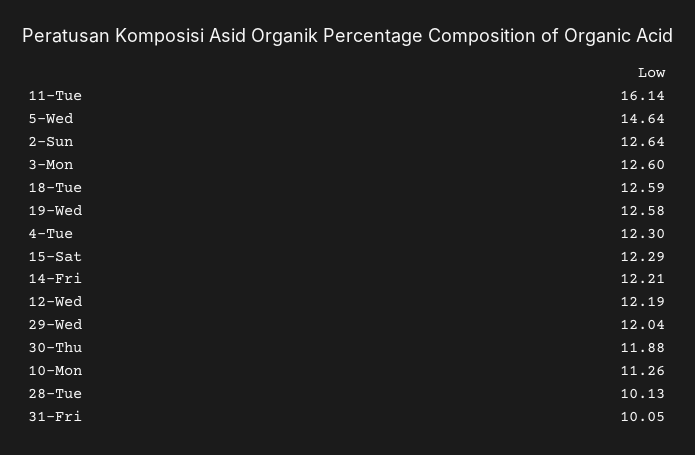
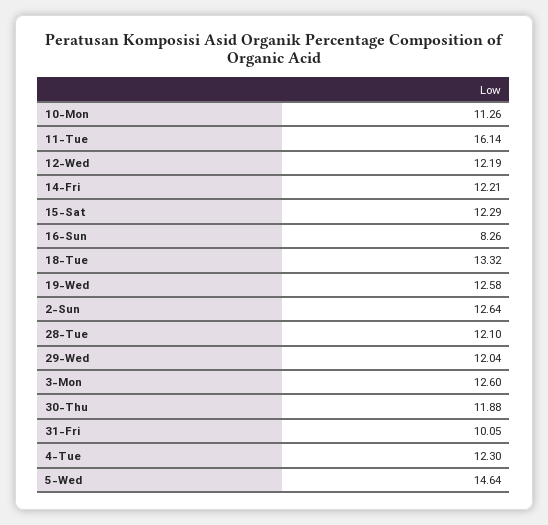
  {
    "11-Tue": 16.14,
    "5-Wed": 14.64,
    "2-Sun": 12.64,
    "3-Mon": 12.6,
-   "18-Tue": 12.59,
+   "18-Tue": 13.32,
    "19-Wed": 12.58,
    "4-Tue": 12.3,
    "15-Sat": 12.29,
    "14-Fri": 12.21,
    "12-Wed": 12.19,
    "29-Wed": 12.04,
    "30-Thu": 11.88,
    "10-Mon": 11.26,
-   "28-Tue": 10.13,
+   "28-Tue": 12.1,
-   "31-Fri": 10.05
+   "31-Fri": 10.05,
+   "16-Sun": 8.26
  }

